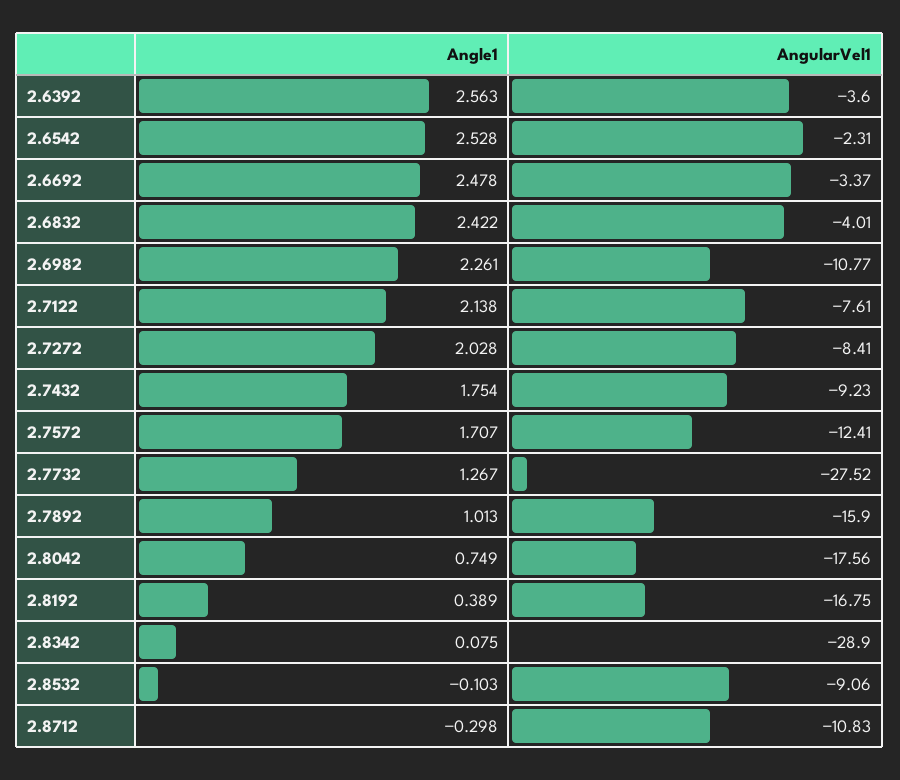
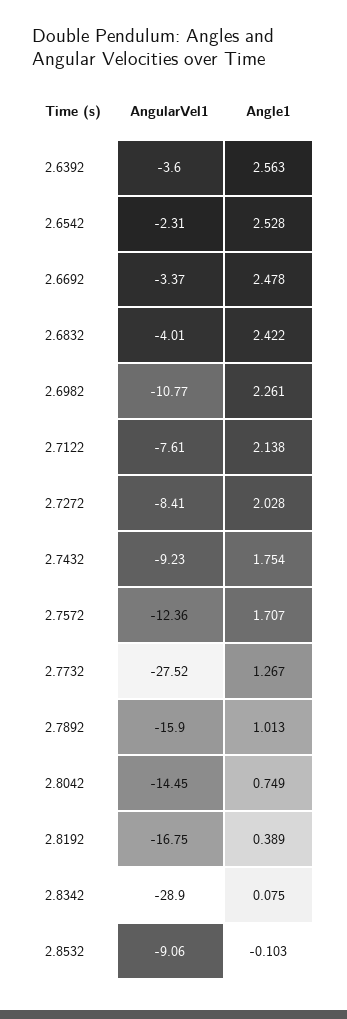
  {
    "Angle1": {
      "2.6392": 2.563,
      "2.6542": 2.528,
      "2.6692": 2.478,
      "2.6832": 2.422,
      "2.6982": 2.261,
      "2.7122": 2.138,
      "2.7272": 2.028,
      "2.7432": 1.754,
      "2.7572": 1.707,
      "2.7732": 1.267,
      "2.7892": 1.013,
      "2.8042": 0.749,
      "2.8192": 0.389,
      "2.8342": 0.075,
-     "2.8532": -0.103,
+     "2.8532": -0.103
-     "2.8712": -0.298
    },
    "AngularVel1": {
      "2.6392": -3.6,
      "2.6542": -2.31,
      "2.6692": -3.37,
      "2.6832": -4.01,
      "2.6982": -10.77,
      "2.7122": -7.61,
      "2.7272": -8.41,
      "2.7432": -9.23,
-     "2.7572": -12.41,
+     "2.7572": -12.36,
      "2.7732": -27.52,
      "2.7892": -15.9,
-     "2.8042": -17.56,
+     "2.8042": -14.45,
      "2.8192": -16.75,
      "2.8342": -28.9,
-     "2.8532": -9.06,
+     "2.8532": -9.06
-     "2.8712": -10.83
    }
  }

